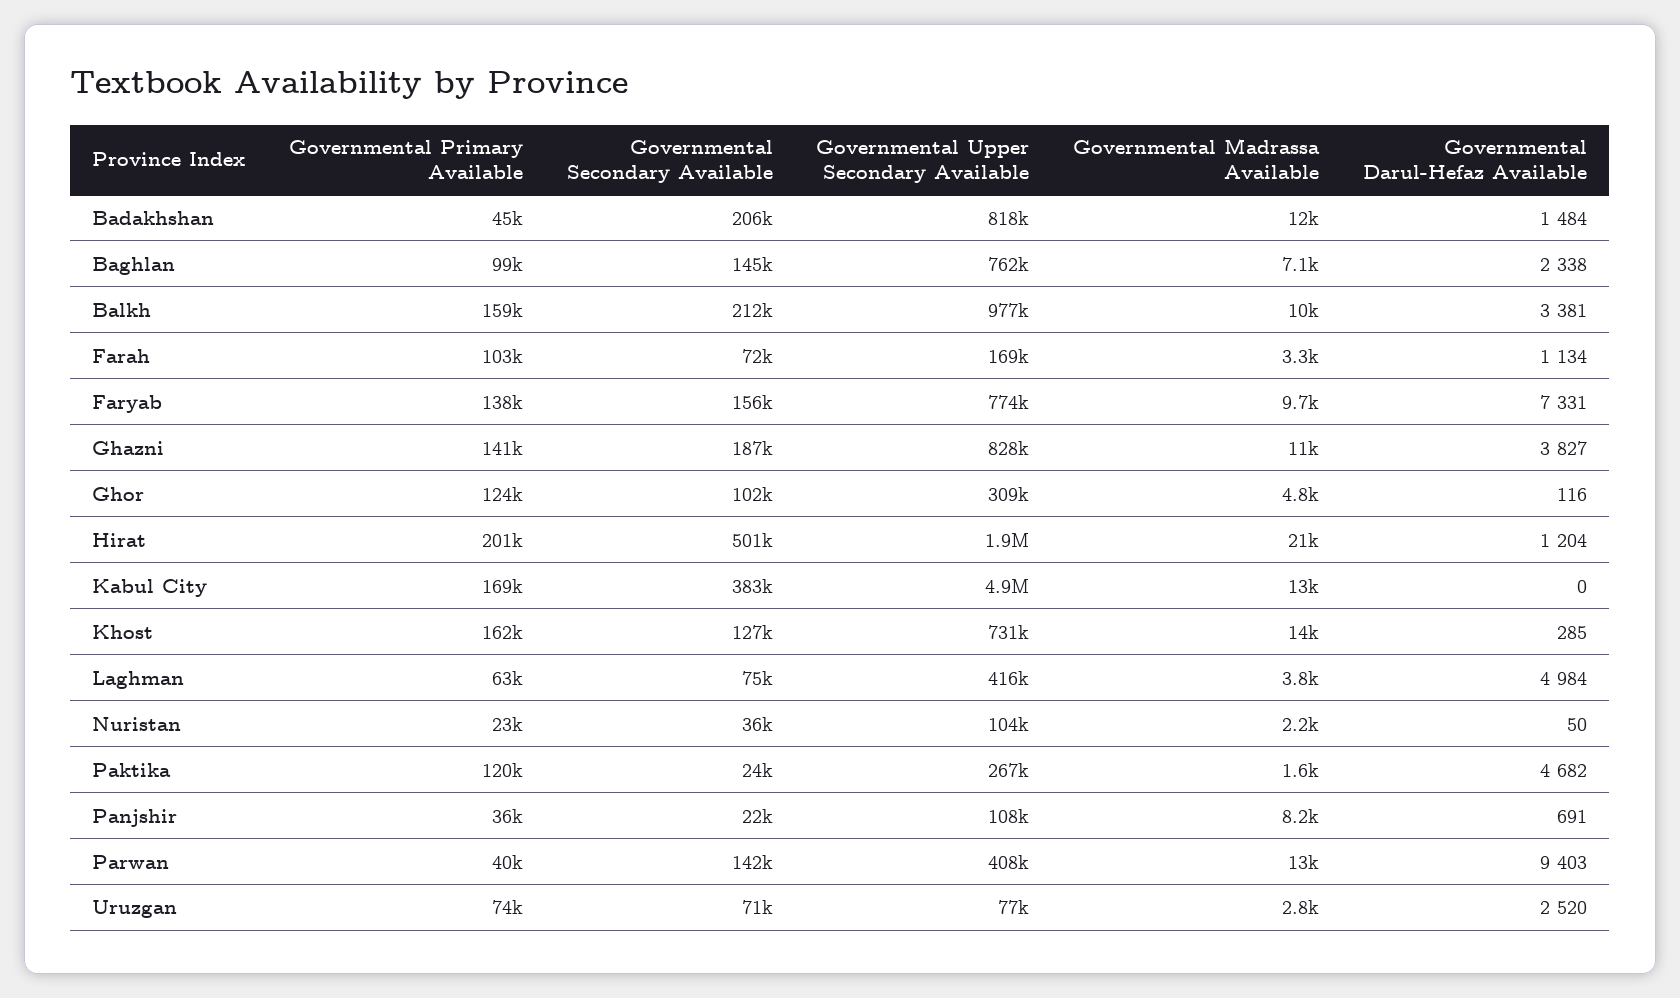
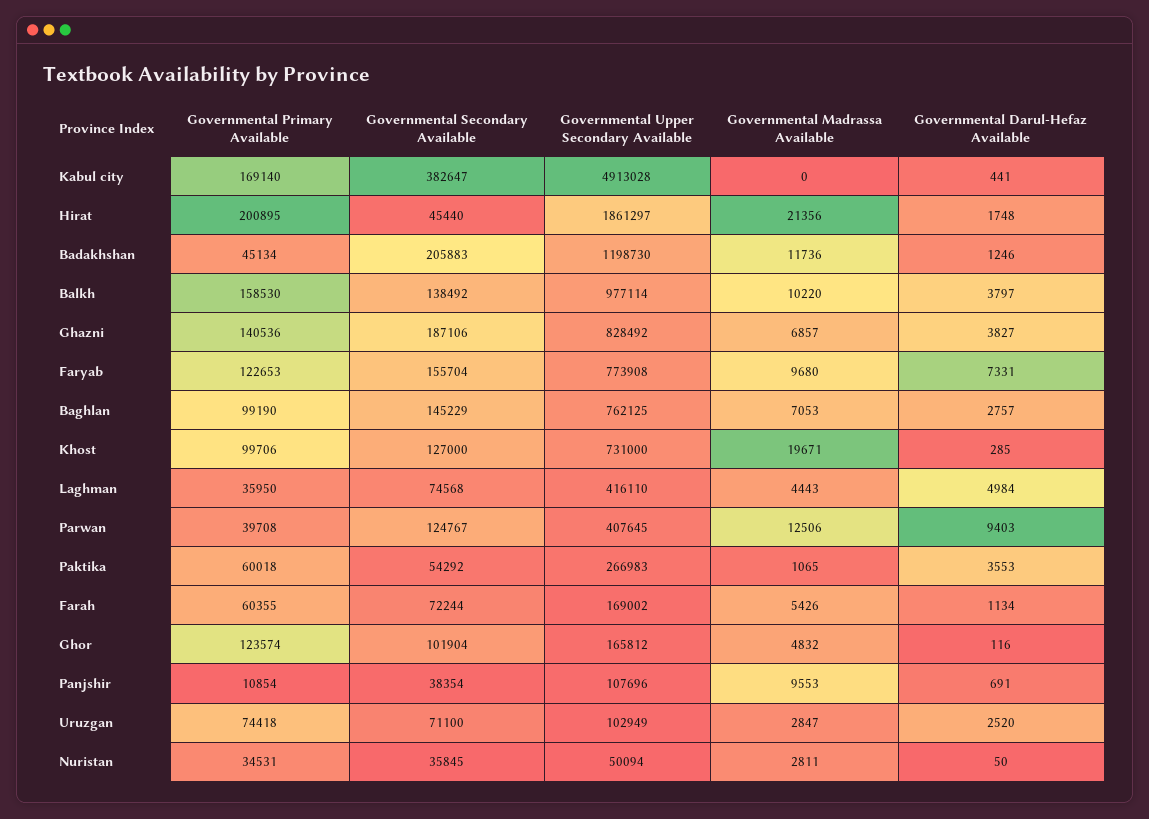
  {
    "Governmental Primary Available": {
      "Badakhshan": 45134,
      "Baghlan": 99190,
      "Balkh": 158530,
-     "Farah": 103000,
+     "Farah": 60355,
-     "Faryab": 138000,
+     "Faryab": 122653,
      "Ghazni": 140536,
      "Ghor": 123574,
      "Hirat": 200895,
      "Kabul City": 169140,
-     "Khost": 162000,
+     "Khost": 99706,
-     "Laghman": 63000,
+     "Laghman": 35950,
-     "Nuristan": 23000,
+     "Nuristan": 34531,
-     "Paktika": 120000,
+     "Paktika": 60018,
-     "Panjshir": 36000,
+     "Panjshir": 10854,
      "Parwan": 39708,
      "Uruzgan": 74418
    },
    "Governmental Secondary Available": {
      "Badakhshan": 205883,
      "Baghlan": 145229,
-     "Balkh": 212000,
+     "Balkh": 138492,
      "Farah": 72244,
      "Faryab": 155704,
      "Ghazni": 187106,
      "Ghor": 101904,
-     "Hirat": 501000,
+     "Hirat": 45440,
      "Kabul City": 382647,
      "Khost": 127000,
      "Laghman": 74568,
      "Nuristan": 35845,
-     "Paktika": 24000,
+     "Paktika": 54292,
-     "Panjshir": 22000,
+     "Panjshir": 38354,
-     "Parwan": 142000,
+     "Parwan": 124767,
      "Uruzgan": 71100
    },
    "Governmental Upper Secondary Available": {
-     "Badakhshan": 818000,
+     "Badakhshan": 1198730,
      "Baghlan": 762125,
      "Balkh": 977114,
      "Farah": 169002,
      "Faryab": 773908,
      "Ghazni": 828492,
-     "Ghor": 309000,
+     "Ghor": 165812,
      "Hirat": 1861297,
      "Kabul City": 4913028,
      "Khost": 731000,
      "Laghman": 416110,
-     "Nuristan": 104000,
+     "Nuristan": 50094,
      "Paktika": 266983,
      "Panjshir": 107696,
      "Parwan": 407645,
-     "Uruzgan": 77000
+     "Uruzgan": 102949
    },
    "Governmental Madrassa Available": {
      "Badakhshan": 11736,
      "Baghlan": 7053,
      "Balkh": 10220,
-     "Farah": 3300,
+     "Farah": 5426,
      "Faryab": 9680,
-     "Ghazni": 11000,
+     "Ghazni": 6857,
      "Ghor": 4832,
      "Hirat": 21356,
-     "Kabul City": 13000,
+     "Kabul City": 0,
-     "Khost": 14000,
+     "Khost": 19671,
-     "Laghman": 3800,
+     "Laghman": 4443,
-     "Nuristan": 2200,
+     "Nuristan": 2811,
-     "Paktika": 1600,
+     "Paktika": 1065,
-     "Panjshir": 8200,
+     "Panjshir": 9553,
      "Parwan": 12506,
      "Uruzgan": 2847
    },
    "Governmental Darul-Hefaz Available": {
-     "Badakhshan": 1484,
+     "Badakhshan": 1246,
-     "Baghlan": 2338,
+     "Baghlan": 2757,
-     "Balkh": 3381,
+     "Balkh": 3797,
      "Farah": 1134,
      "Faryab": 7331,
      "Ghazni": 3827,
      "Ghor": 116,
-     "Hirat": 1204,
+     "Hirat": 1748,
-     "Kabul City": 0,
+     "Kabul City": 441,
      "Khost": 285,
      "Laghman": 4984,
      "Nuristan": 50,
-     "Paktika": 4682,
+     "Paktika": 3553,
      "Panjshir": 691,
      "Parwan": 9403,
      "Uruzgan": 2520
    }
  }

